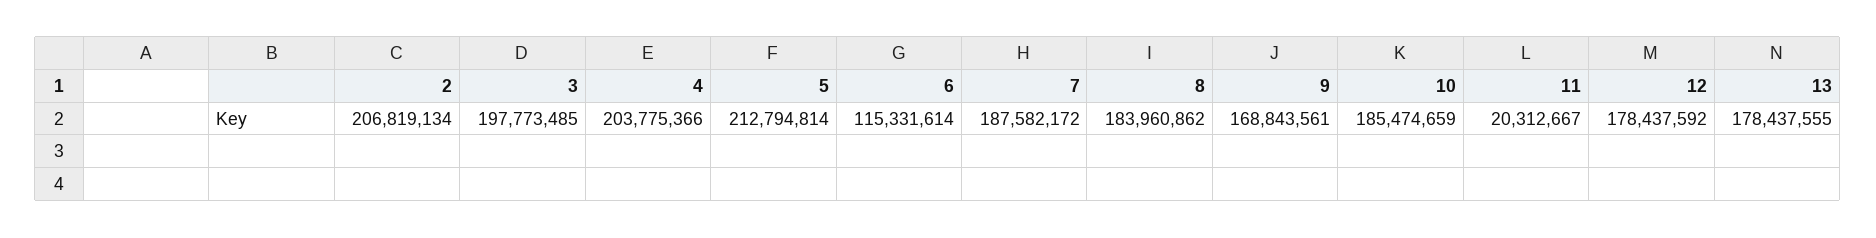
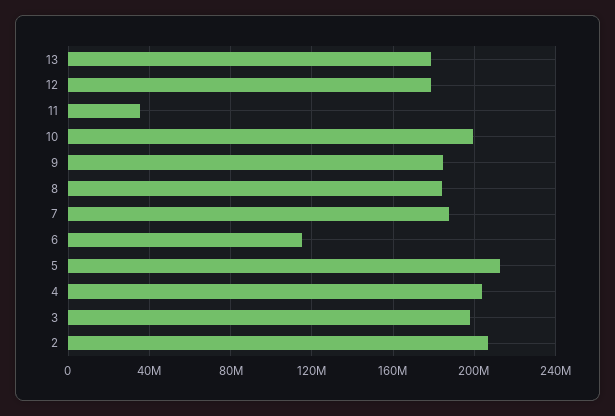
  {
    "2": 206819134,
    "3": 197773485,
    "4": 203775366,
    "5": 212794814,
    "6": 115331614,
    "7": 187582172,
    "8": 183960862,
-   "9": 168843561,
+   "9": 185000000,
-   "10": 185474659,
+   "10": 200000000,
-   "11": 20312667,
+   "11": 35000000,
    "12": 178437592,
    "13": 178437555
  }

